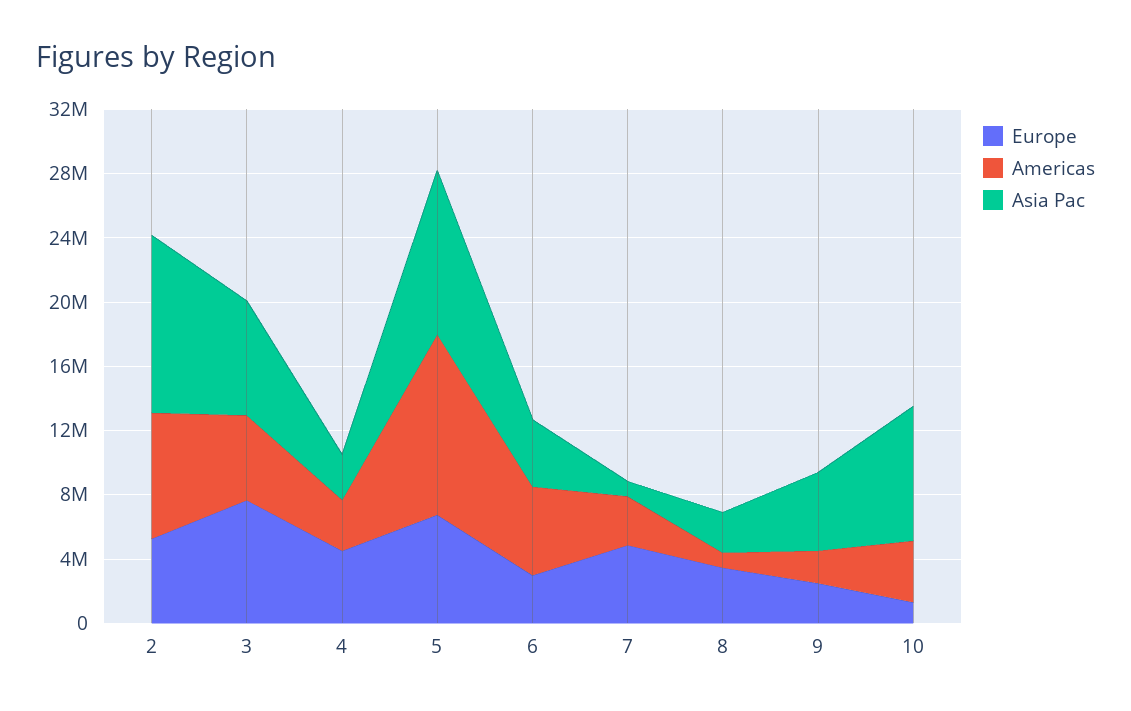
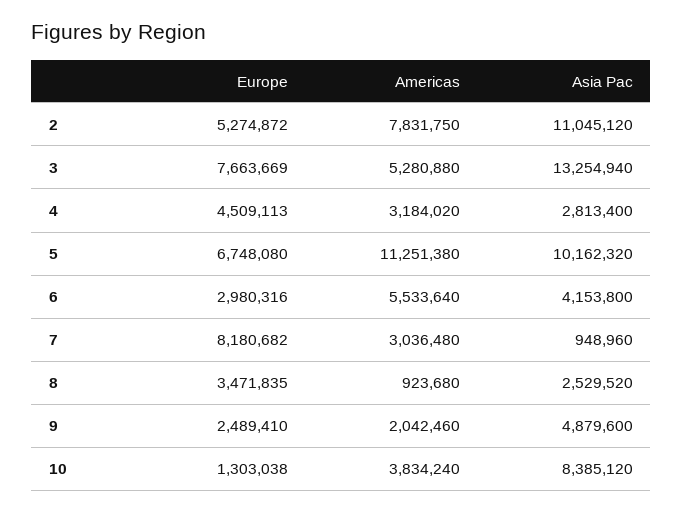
  {
    "Europe": {
      "2": 5274872,
      "3": 7663669,
      "4": 4509113,
      "5": 6748080,
      "6": 2980316,
-     "7": 5000000,
+     "7": 8180682,
      "8": 3471835,
      "9": 2489410,
      "10": 1303038
    },
    "Americas": {
      "2": 7831750,
      "3": 5280880,
      "4": 3184020,
      "5": 11251380,
      "6": 5533640,
      "7": 3036480,
      "8": 923680,
      "9": 2042460,
      "10": 3834240
    },
    "Asia Pac": {
      "2": 11045120,
-     "3": 7000000,
+     "3": 13254940,
      "4": 2813400,
      "5": 10162320,
      "6": 4153800,
      "7": 948960,
      "8": 2529520,
      "9": 4879600,
      "10": 8385120
    }
  }

